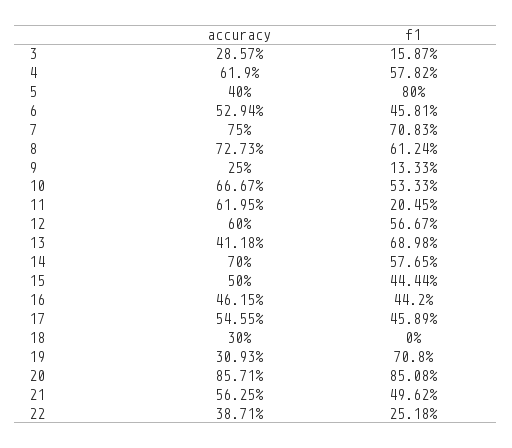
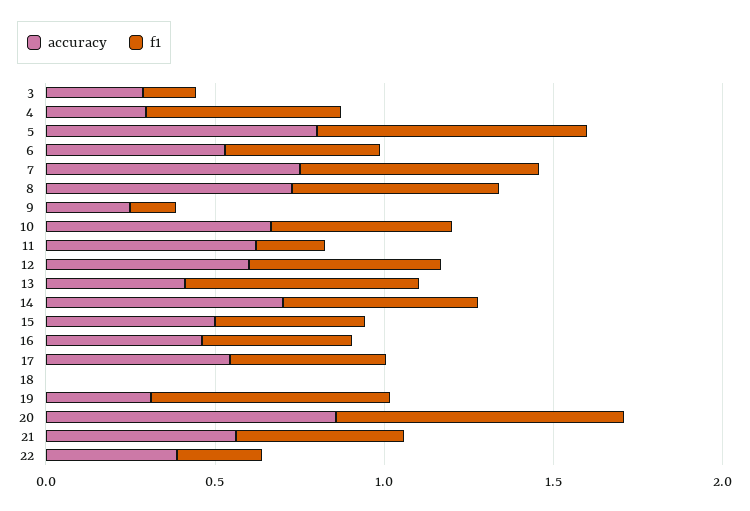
  {
    "accuracy": {
      "3": 0.2857,
-     "4": 0.619,
+     "4": 0.3,
-     "5": 0.4,
+     "5": 0.8,
      "6": 0.5294,
      "7": 0.75,
      "8": 0.7273,
      "9": 0.25,
      "10": 0.6667,
      "11": 0.6195,
      "12": 0.6,
      "13": 0.4118,
      "14": 0.7,
      "15": 0.5,
      "16": 0.4615,
      "17": 0.5455,
-     "18": 0.3,
+     "18": 0,
      "19": 0.3093,
      "20": 0.8571,
      "21": 0.5625,
      "22": 0.3871
    },
    "f1": {
      "3": 0.1587,
      "4": 0.5782,
      "5": 0.8,
      "6": 0.4581,
      "7": 0.7083,
      "8": 0.6124,
      "9": 0.1333,
      "10": 0.5333,
      "11": 0.2045,
      "12": 0.5667,
      "13": 0.6898,
      "14": 0.5765,
      "15": 0.4444,
      "16": 0.442,
      "17": 0.4589,
      "18": 0,
      "19": 0.708,
      "20": 0.8508,
      "21": 0.4962,
      "22": 0.2518
    }
  }

